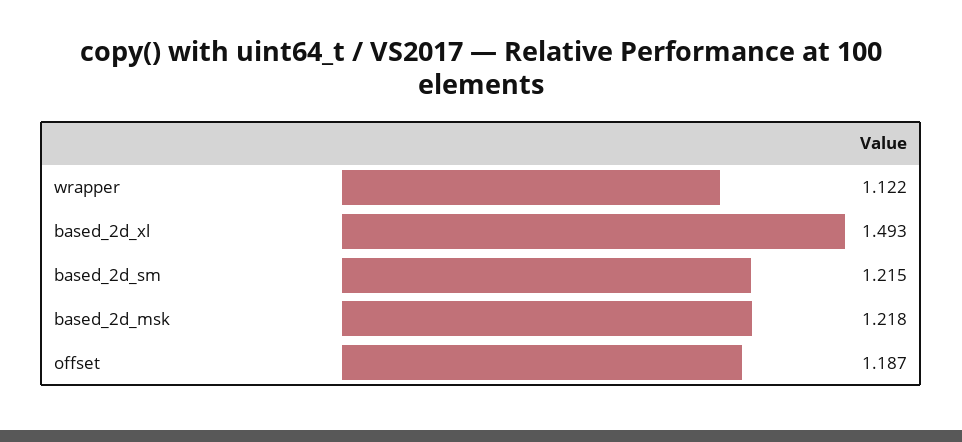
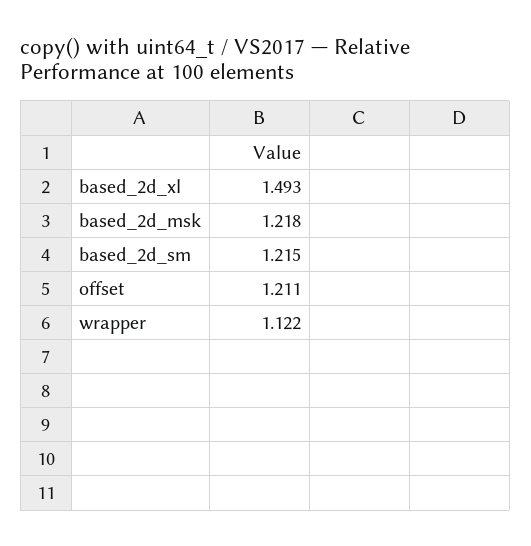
  {
    "wrapper": 1.122,
    "based_2d_xl": 1.493,
    "based_2d_sm": 1.215,
    "based_2d_msk": 1.218,
-   "offset": 1.187
+   "offset": 1.211
  }

